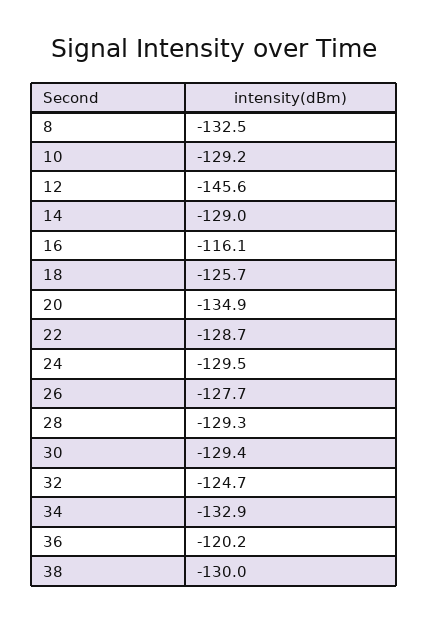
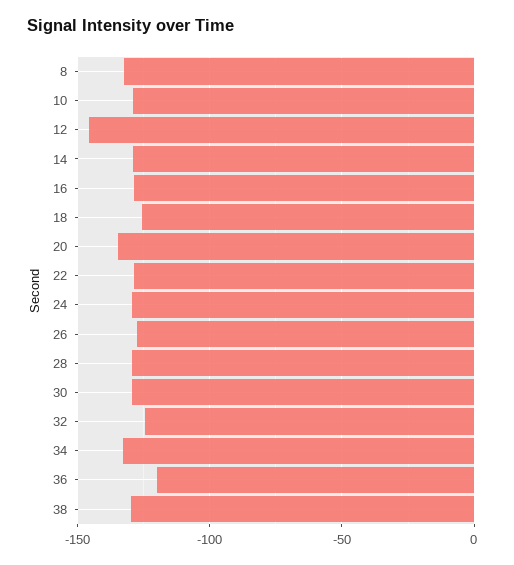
  {
    "8": -132.5,
    "10": -129.2,
    "12": -145.6,
    "14": -129,
-   "16": -116.1,
+   "16": -130,
    "18": -125.7,
    "20": -134.9,
    "22": -128.7,
    "24": -129.5,
    "26": -127.7,
    "28": -129.3,
    "30": -129.4,
    "32": -124.7,
    "34": -132.9,
    "36": -120.2,
    "38": -130
  }

